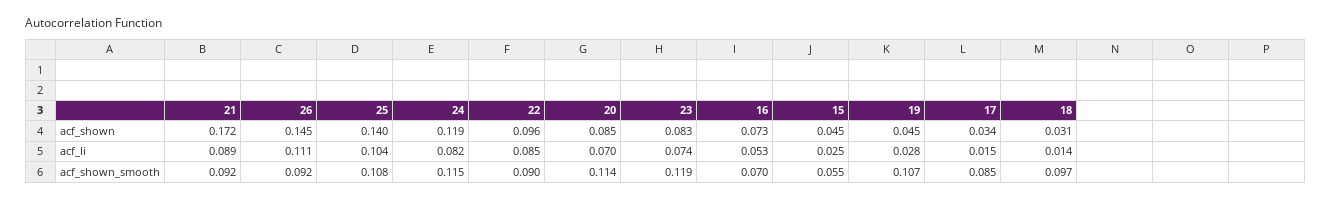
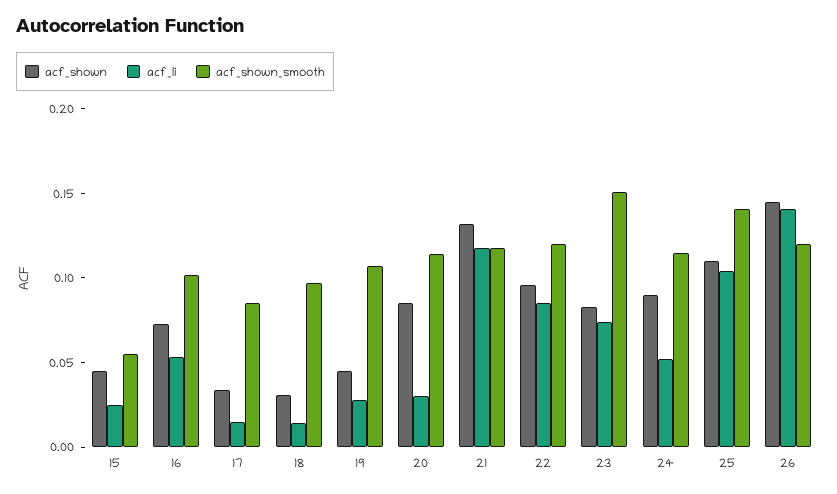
  {
    "acf_shown": {
-     "21": 0.172,
+     "21": 0.13,
      "26": 0.145,
-     "25": 0.14,
+     "25": 0.11,
-     "24": 0.119,
+     "24": 0.09,
      "22": 0.096,
      "20": 0.085,
      "23": 0.083,
      "16": 0.073,
      "15": 0.045,
      "19": 0.045,
      "17": 0.034,
      "18": 0.031
    },
    "acf_li": {
-     "21": 0.089,
+     "21": 0.12,
-     "26": 0.111,
+     "26": 0.14,
      "25": 0.104,
-     "24": 0.082,
+     "24": 0.05,
      "22": 0.085,
-     "20": 0.07,
+     "20": 0.03,
      "23": 0.074,
      "16": 0.053,
      "15": 0.025,
      "19": 0.028,
      "17": 0.015,
      "18": 0.014
    },
    "acf_shown_smooth": {
-     "21": 0.092,
+     "21": 0.12,
-     "26": 0.092,
+     "26": 0.12,
-     "25": 0.108,
+     "25": 0.14,
      "24": 0.115,
-     "22": 0.09,
+     "22": 0.12,
      "20": 0.114,
-     "23": 0.119,
+     "23": 0.15,
-     "16": 0.07,
+     "16": 0.1,
      "15": 0.055,
      "19": 0.107,
      "17": 0.085,
      "18": 0.097
    }
  }

